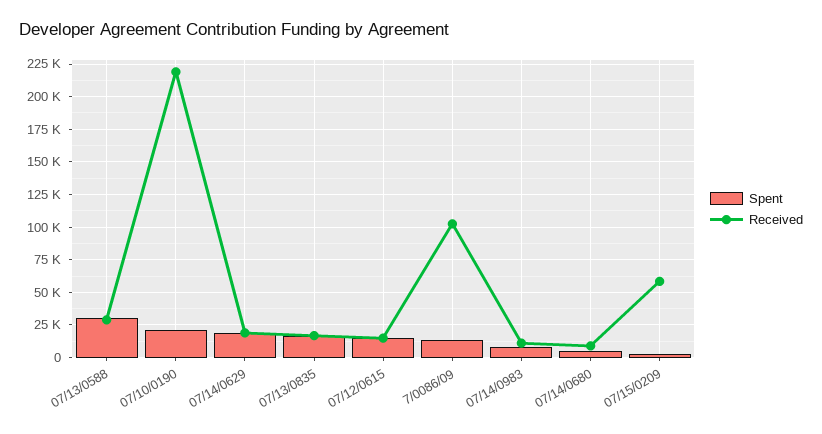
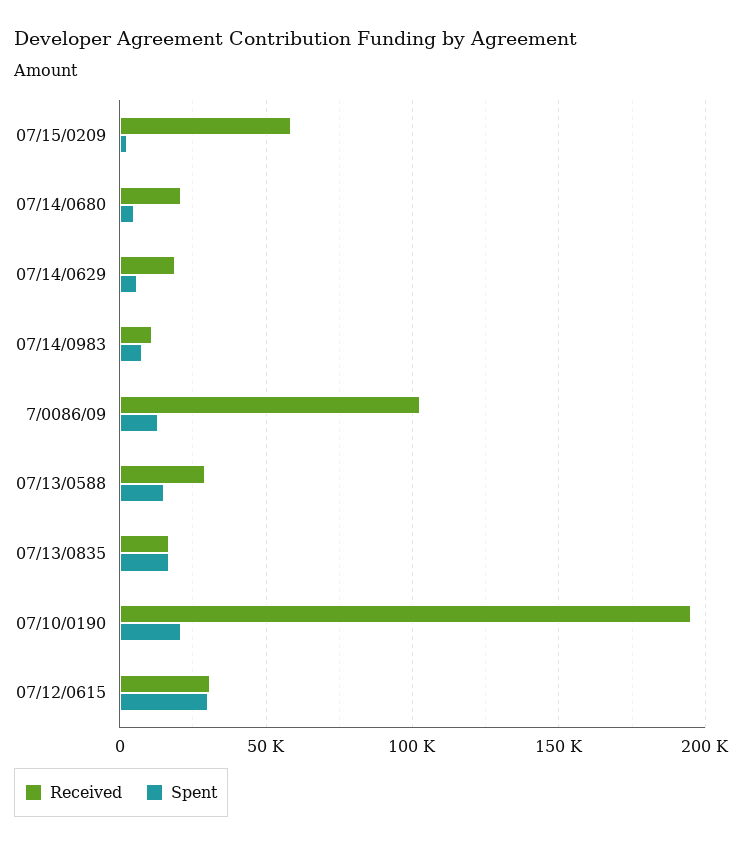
  {
    "Spent": {
-     "07/13/0588": 30000,
+     "07/13/0588": 15000,
      "07/10/0190": 20000,
-     "07/14/0629": 20000,
+     "07/14/0629": 5000,
      "07/13/0835": 15000,
-     "07/12/0615": 15000,
+     "07/12/0615": 30000,
      "7/0086/09": 15000,
      "07/14/0983": 10000,
      "07/14/0680": 5000,
      "07/15/0209": 5000
    },
    "Received": {
      "07/13/0588": 30000,
-     "07/10/0190": 220000,
+     "07/10/0190": 195000,
      "07/14/0629": 20000,
      "07/13/0835": 15000,
-     "07/12/0615": 15000,
+     "07/12/0615": 30000,
      "7/0086/09": 105000,
      "07/14/0983": 10000,
-     "07/14/0680": 10000,
+     "07/14/0680": 20000,
      "07/15/0209": 60000
    }
  }

